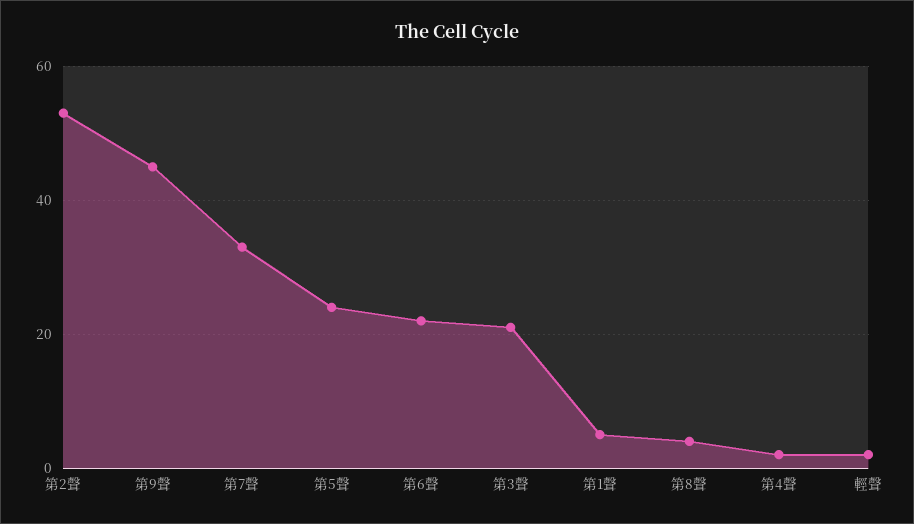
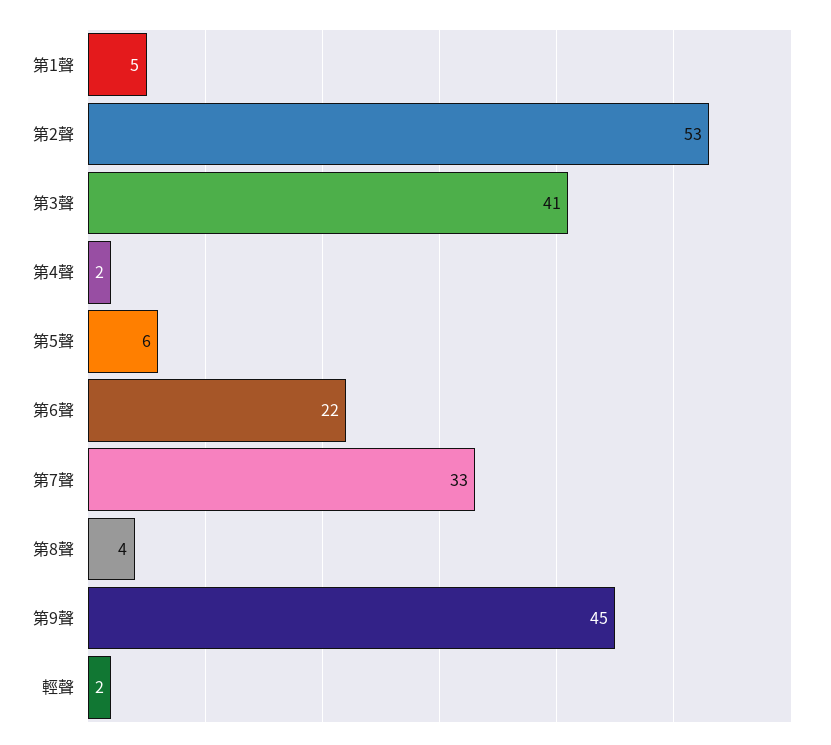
  {
    "第2聲": 53,
    "第9聲": 45,
    "第7聲": 33,
-   "第5聲": 25,
+   "第5聲": 6,
    "第6聲": 22,
-   "第3聲": 20,
+   "第3聲": 41,
    "第1聲": 5,
    "第8聲": 4,
    "第4聲": 2,
    "輕聲": 2
  }

